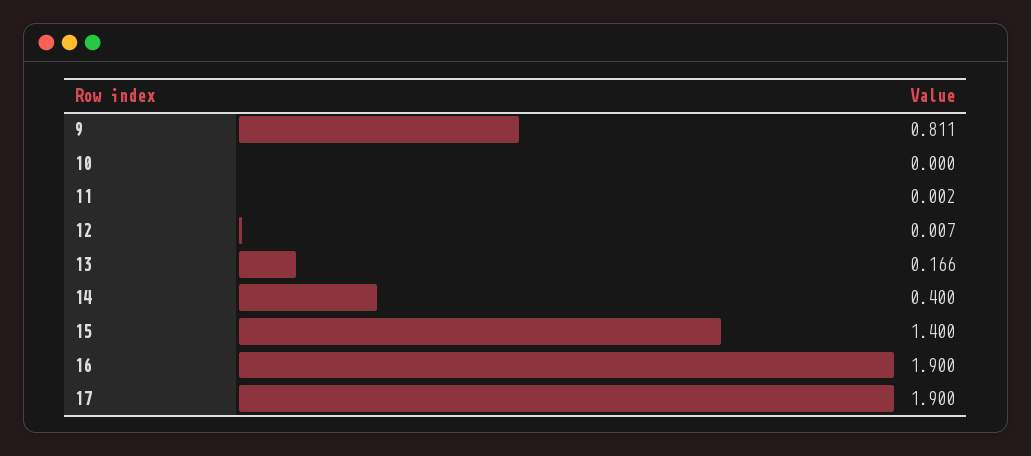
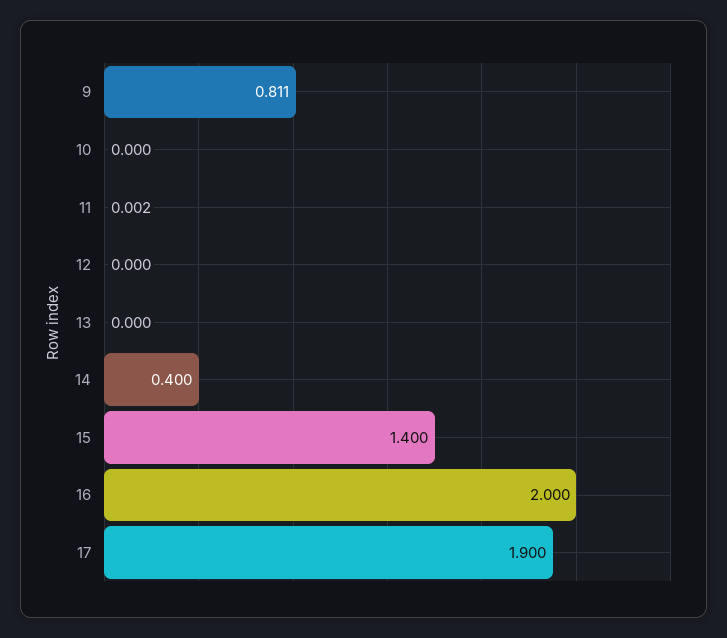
  {
    "9": 0.811,
    "10": 0,
    "11": 0.002,
-   "12": 0.007,
+   "12": 0,
-   "13": 0.166,
+   "13": 0,
    "14": 0.4,
    "15": 1.4,
-   "16": 1.9,
+   "16": 2,
    "17": 1.9
  }

